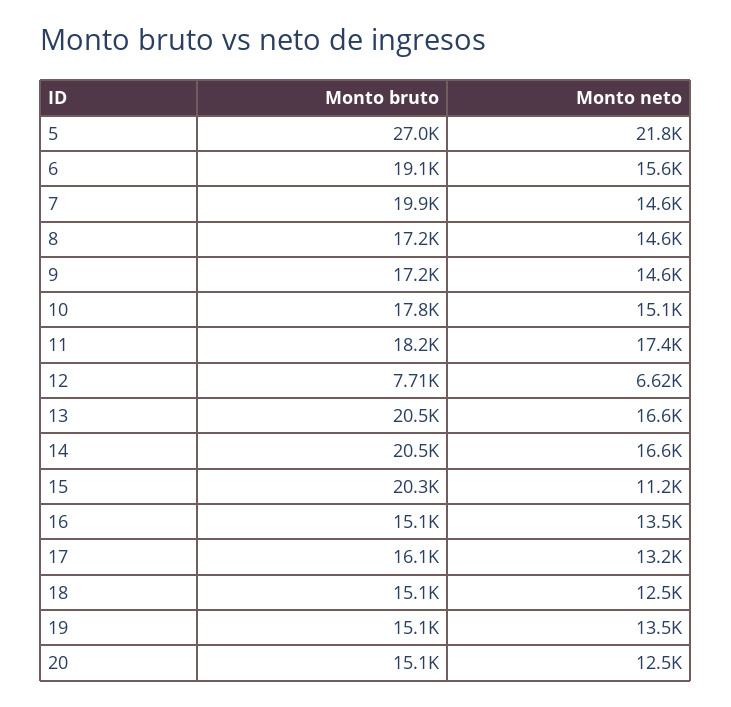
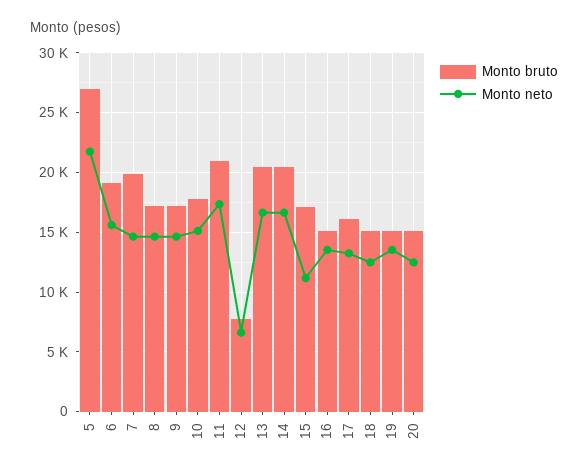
  {
    "Monto bruto": {
      "5": 27000,
      "6": 19100,
      "7": 19900,
      "8": 17200,
      "9": 17200,
      "10": 17800,
-     "11": 18200,
+     "11": 21000,
      "12": 7710,
      "13": 20500,
      "14": 20500,
-     "15": 20300,
+     "15": 17000,
      "16": 15100,
      "17": 16100,
      "18": 15100,
      "19": 15100,
      "20": 15100
    },
    "Monto neto": {
      "5": 21800,
      "6": 15600,
      "7": 14600,
      "8": 14600,
      "9": 14600,
      "10": 15100,
      "11": 17400,
      "12": 6620,
      "13": 16600,
      "14": 16600,
      "15": 11200,
      "16": 13500,
      "17": 13200,
      "18": 12500,
      "19": 13500,
      "20": 12500
    }
  }

